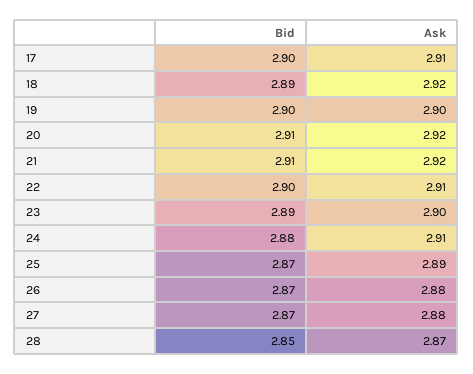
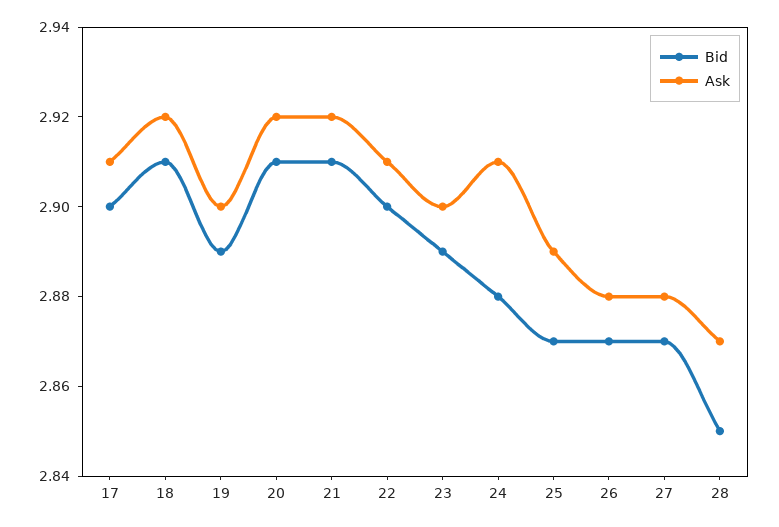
  {
    "Bid": {
      "17": 2.9,
-     "18": 2.89,
+     "18": 2.91,
-     "19": 2.9,
+     "19": 2.89,
      "20": 2.91,
      "21": 2.91,
      "22": 2.9,
      "23": 2.89,
      "24": 2.88,
      "25": 2.87,
      "26": 2.87,
      "27": 2.87,
      "28": 2.85
    },
    "Ask": {
      "17": 2.91,
      "18": 2.92,
      "19": 2.9,
      "20": 2.92,
      "21": 2.92,
      "22": 2.91,
      "23": 2.9,
      "24": 2.91,
      "25": 2.89,
      "26": 2.88,
      "27": 2.88,
      "28": 2.87
    }
  }

